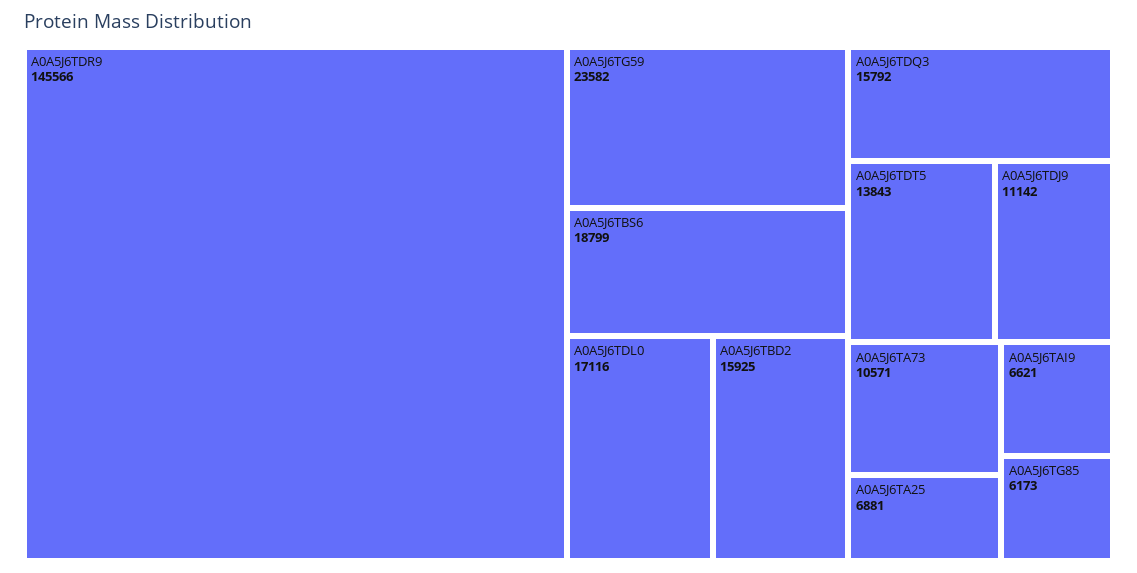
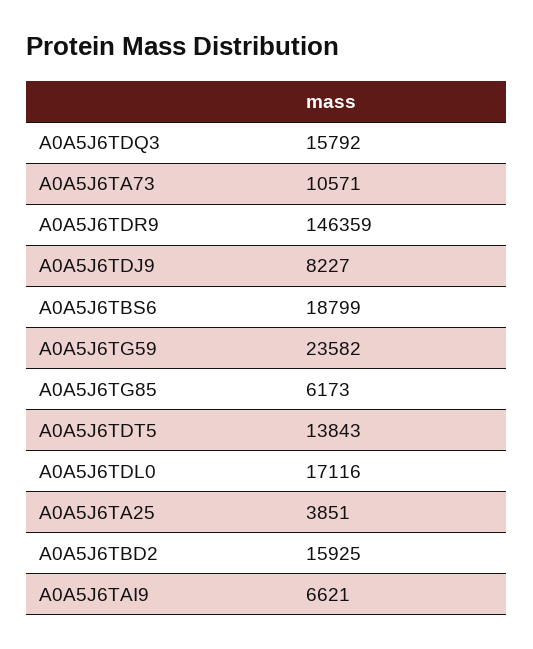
  {
-   "A0A5J6TDR9": 145566,
+   "A0A5J6TDR9": 146359,
    "A0A5J6TG59": 23582,
    "A0A5J6TBS6": 18799,
    "A0A5J6TDL0": 17116,
    "A0A5J6TBD2": 15925,
    "A0A5J6TDQ3": 15792,
    "A0A5J6TDT5": 13843,
-   "A0A5J6TDJ9": 11142,
+   "A0A5J6TDJ9": 8227,
    "A0A5J6TA73": 10571,
-   "A0A5J6TA25": 6881,
+   "A0A5J6TA25": 3851,
    "A0A5J6TAI9": 6621,
    "A0A5J6TG85": 6173
  }

